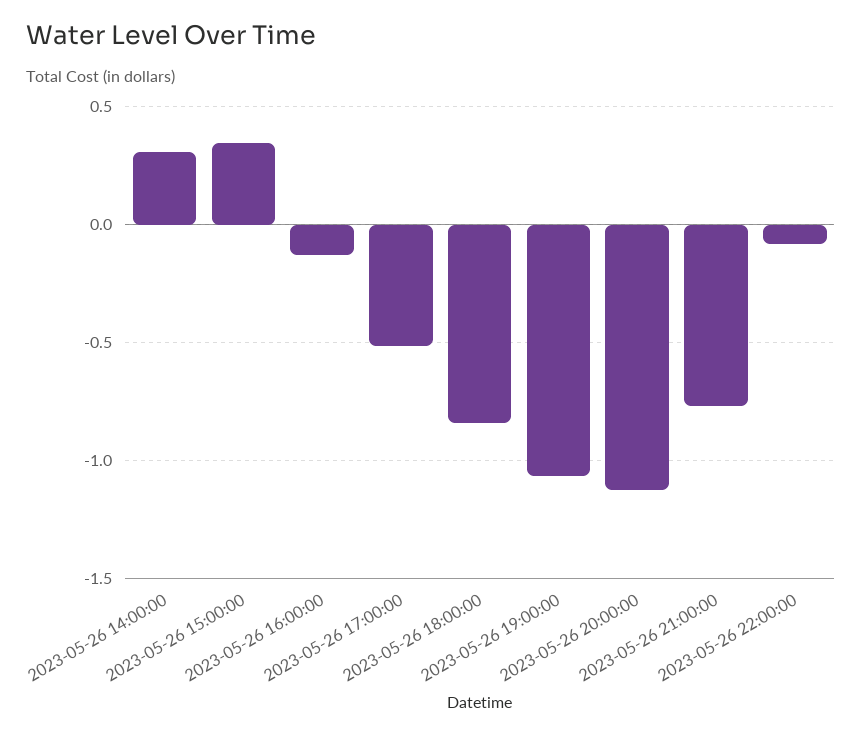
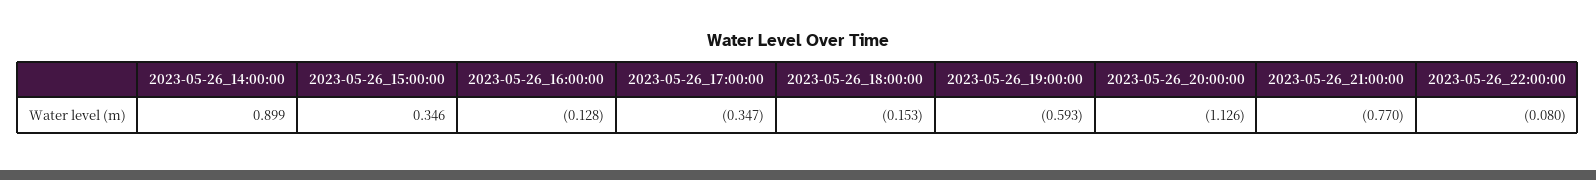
  {
-   "2023-05-26 14:00:00": 0.3,
+   "2023-05-26 14:00:00": 0.899,
    "2023-05-26 15:00:00": 0.346,
    "2023-05-26 16:00:00": -0.128,
-   "2023-05-26 17:00:00": -0.5,
+   "2023-05-26 17:00:00": -0.347,
-   "2023-05-26 18:00:00": -0.85,
+   "2023-05-26 18:00:00": -0.153,
-   "2023-05-26 19:00:00": -1.05,
+   "2023-05-26 19:00:00": -0.593,
    "2023-05-26 20:00:00": -1.126,
    "2023-05-26 21:00:00": -0.77,
    "2023-05-26 22:00:00": -0.08
  }

